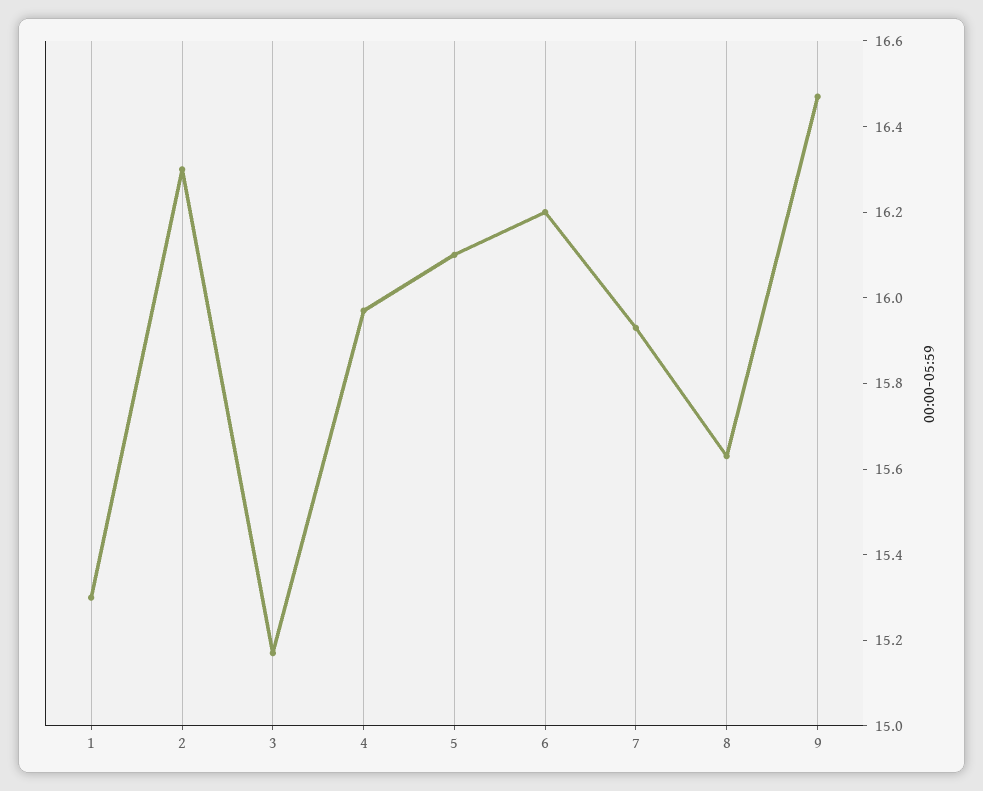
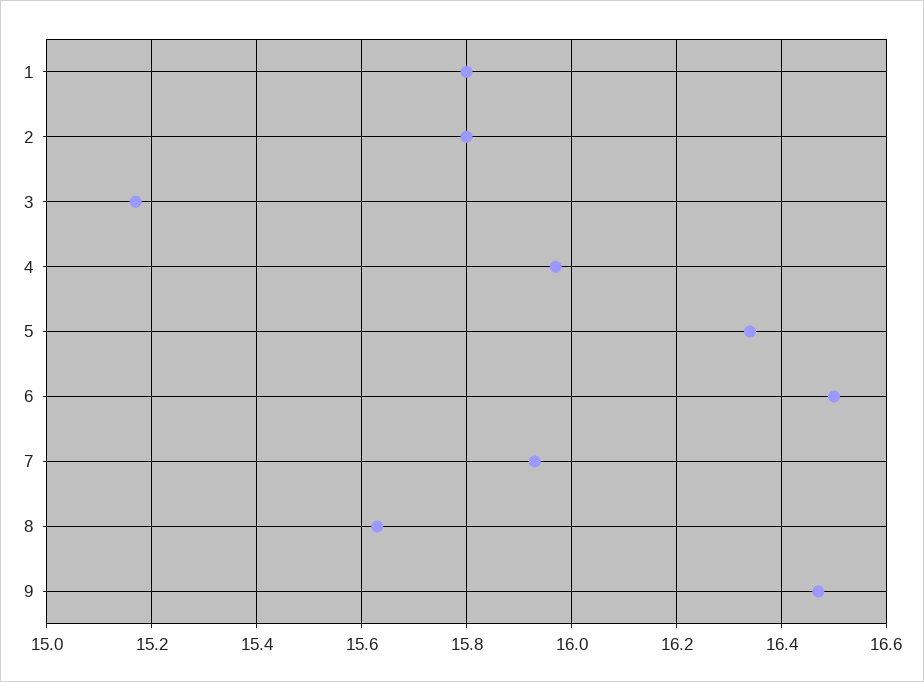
  {
-   "1": 15.3,
+   "1": 15.8,
-   "2": 16.3,
+   "2": 15.8,
    "3": 15.15,
    "4": 15.95,
-   "5": 16.1,
+   "5": 16.35,
-   "6": 16.2,
+   "6": 16.5,
    "7": 15.95,
    "8": 15.65,
    "9": 16.45
  }

